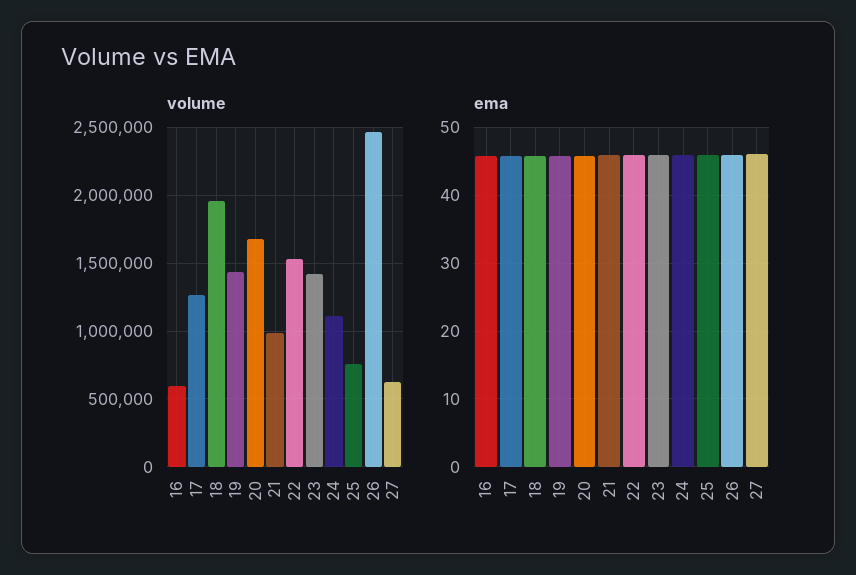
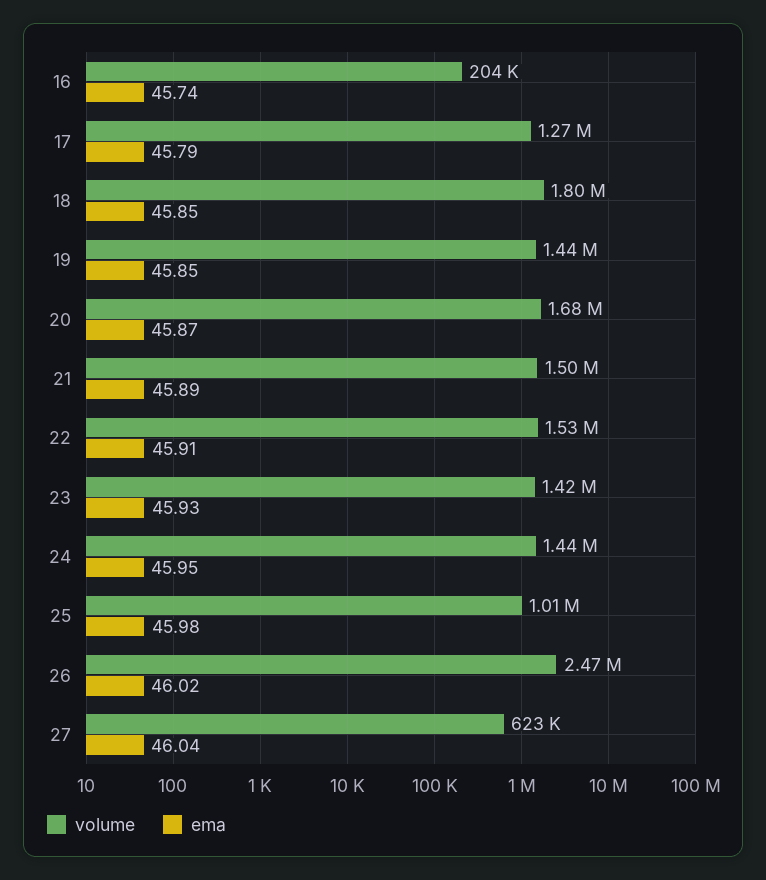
  {
    "volume": {
-     "16": 600000,
+     "16": 204000,
      "17": 1270000,
-     "18": 1950000,
+     "18": 1800000,
      "19": 1440000,
      "20": 1680000,
-     "21": 1000000,
+     "21": 1500000,
      "22": 1530000,
      "23": 1420000,
-     "24": 1100000,
+     "24": 1440000,
-     "25": 750000,
+     "25": 1010000,
      "26": 2470000,
      "27": 623000
    },
    "ema": {
      "16": 45.74,
      "17": 45.79,
      "18": 45.85,
      "19": 45.85,
      "20": 45.87,
      "21": 45.89,
      "22": 45.91,
      "23": 45.93,
      "24": 45.95,
      "25": 45.98,
      "26": 46.02,
      "27": 46.04
    }
  }

